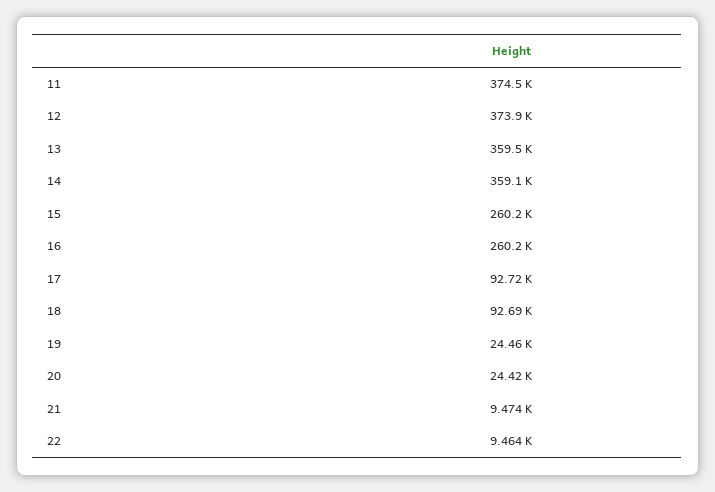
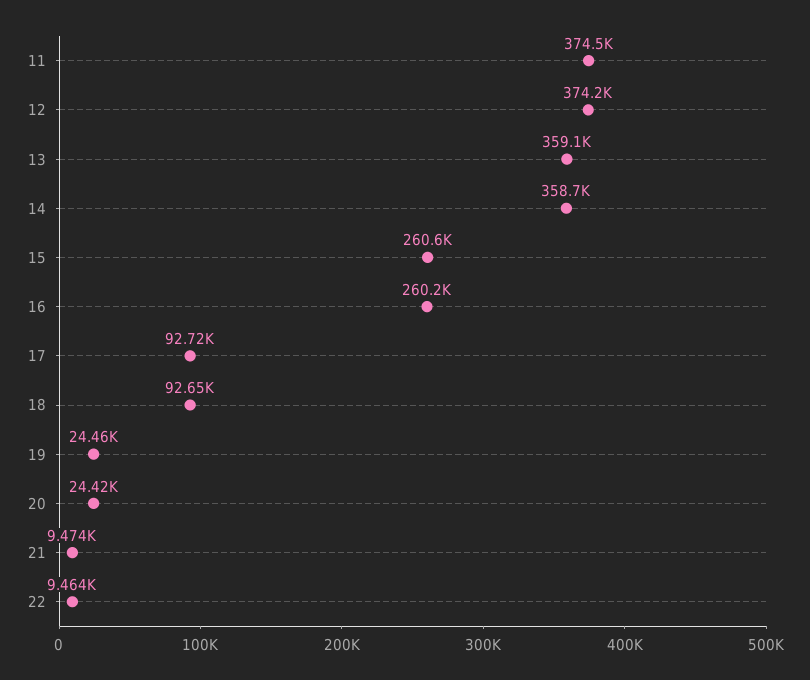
  {
    "11": 374500,
-   "12": 373900,
+   "12": 374200,
-   "13": 359500,
+   "13": 359100,
-   "14": 359100,
+   "14": 358700,
-   "15": 260200,
+   "15": 260600,
    "16": 260200,
    "17": 92720,
-   "18": 92690,
+   "18": 92650,
    "19": 24460,
    "20": 24420,
    "21": 9474,
    "22": 9464
  }

